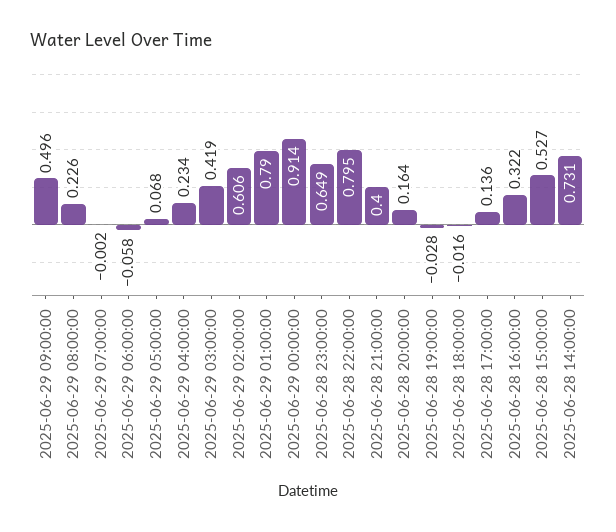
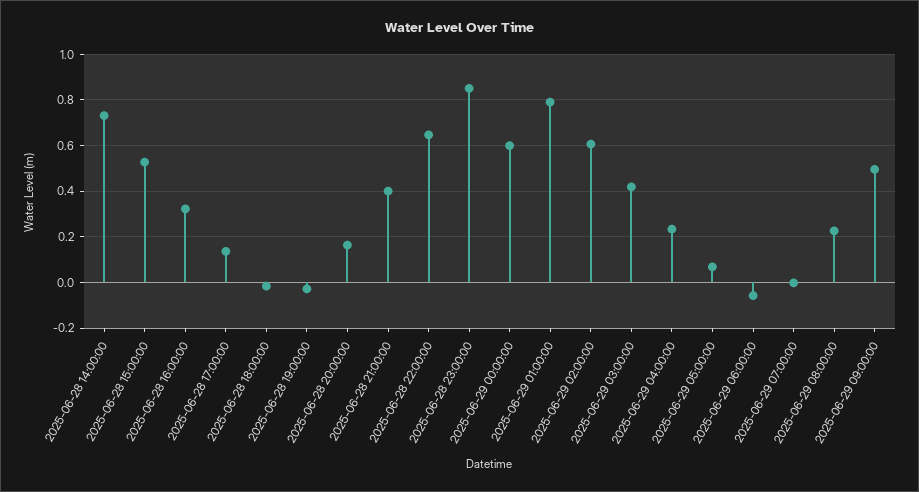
  {
    "2025-06-29 09:00:00": 0.496,
    "2025-06-29 08:00:00": 0.226,
    "2025-06-29 07:00:00": -0.002,
    "2025-06-29 06:00:00": -0.058,
    "2025-06-29 05:00:00": 0.068,
    "2025-06-29 04:00:00": 0.234,
    "2025-06-29 03:00:00": 0.419,
    "2025-06-29 02:00:00": 0.606,
    "2025-06-29 01:00:00": 0.79,
-   "2025-06-29 00:00:00": 0.914,
+   "2025-06-29 00:00:00": 0.6,
-   "2025-06-28 23:00:00": 0.649,
+   "2025-06-28 23:00:00": 0.85,
-   "2025-06-28 22:00:00": 0.795,
+   "2025-06-28 22:00:00": 0.65,
    "2025-06-28 21:00:00": 0.4,
    "2025-06-28 20:00:00": 0.164,
    "2025-06-28 19:00:00": -0.028,
    "2025-06-28 18:00:00": -0.016,
    "2025-06-28 17:00:00": 0.136,
    "2025-06-28 16:00:00": 0.322,
    "2025-06-28 15:00:00": 0.527,
    "2025-06-28 14:00:00": 0.731
  }

